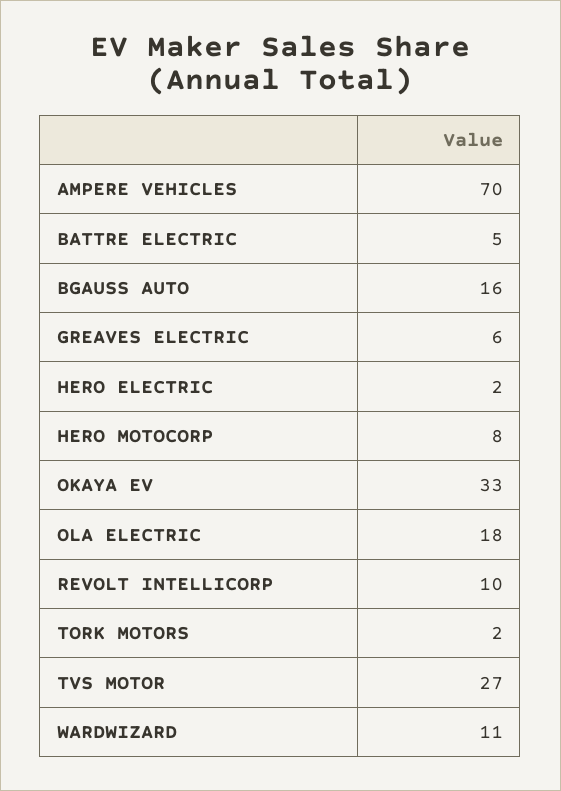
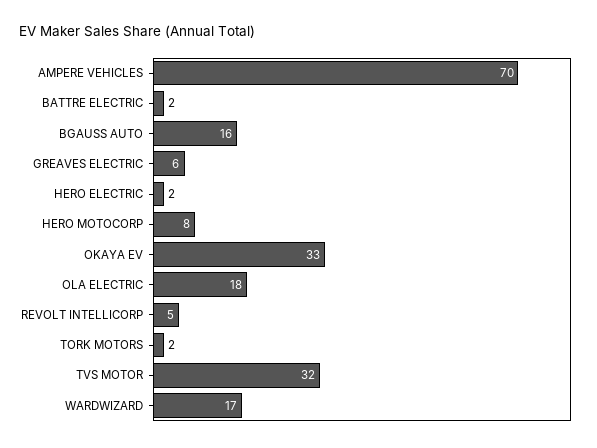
  {
    "AMPERE VEHICLES": 70,
-   "BATTRE ELECTRIC": 5,
+   "BATTRE ELECTRIC": 2,
    "BGAUSS AUTO": 16,
    "GREAVES ELECTRIC": 6,
    "HERO ELECTRIC": 2,
    "HERO MOTOCORP": 8,
    "OKAYA EV": 33,
    "OLA ELECTRIC": 18,
-   "REVOLT INTELLICORP": 10,
+   "REVOLT INTELLICORP": 5,
    "TORK MOTORS": 2,
-   "TVS MOTOR": 27,
+   "TVS MOTOR": 32,
-   "WARDWIZARD": 11
+   "WARDWIZARD": 17
  }

